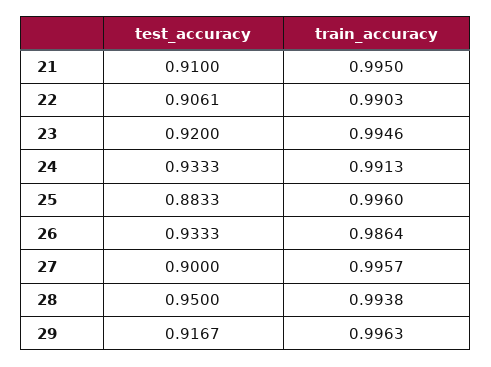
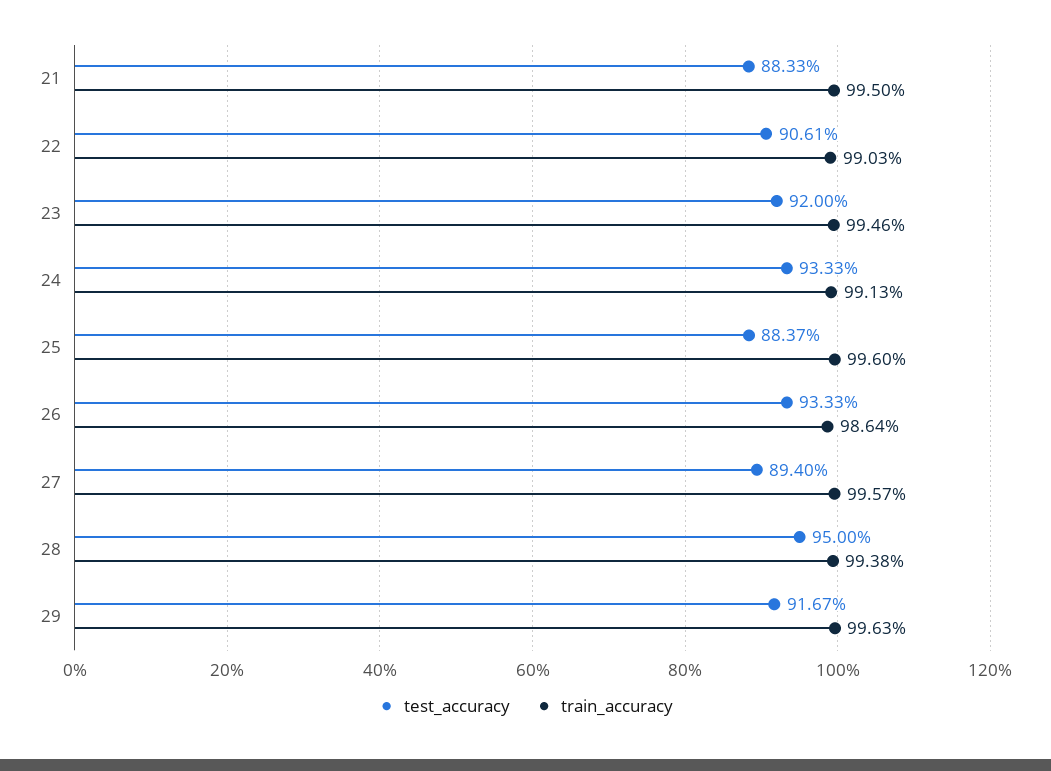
  {
    "test_accuracy": {
-     "21": 0.91,
+     "21": 0.8833,
      "22": 0.9061,
      "23": 0.92,
      "24": 0.9333,
-     "25": 0.8833,
+     "25": 0.8837,
      "26": 0.9333,
-     "27": 0.9,
+     "27": 0.894,
      "28": 0.95,
      "29": 0.9167
    },
    "train_accuracy": {
      "21": 0.995,
      "22": 0.9903,
      "23": 0.9946,
      "24": 0.9913,
      "25": 0.996,
      "26": 0.9864,
      "27": 0.9957,
      "28": 0.9938,
      "29": 0.9963
    }
  }

